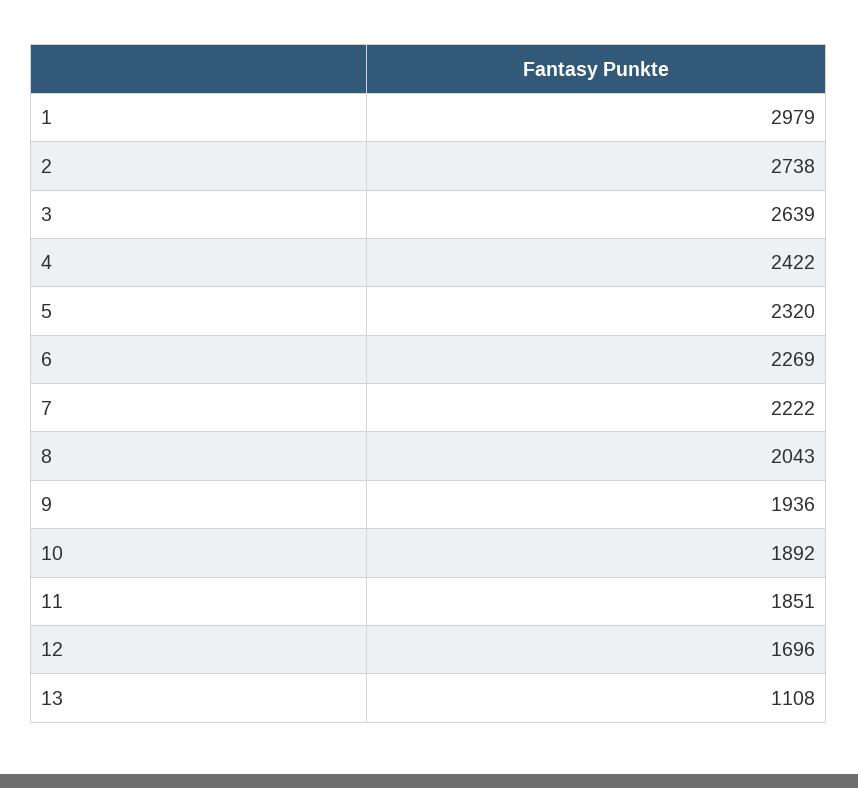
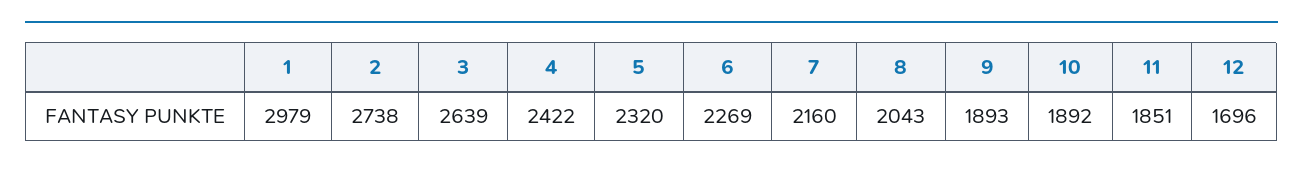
  {
    "1": 2979,
    "2": 2738,
    "3": 2639,
    "4": 2422,
    "5": 2320,
    "6": 2269,
-   "7": 2222,
+   "7": 2160,
    "8": 2043,
-   "9": 1936,
+   "9": 1893,
    "10": 1892,
    "11": 1851,
-   "12": 1696,
+   "12": 1696
-   "13": 1108
  }

